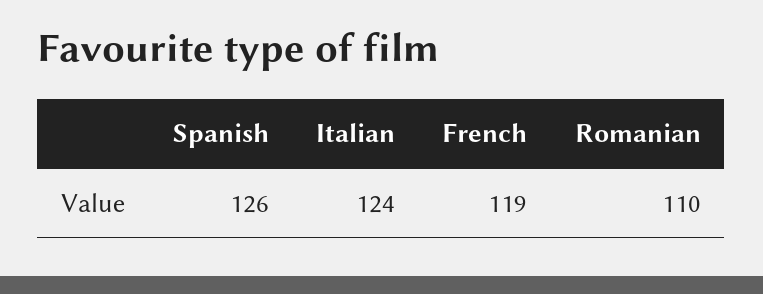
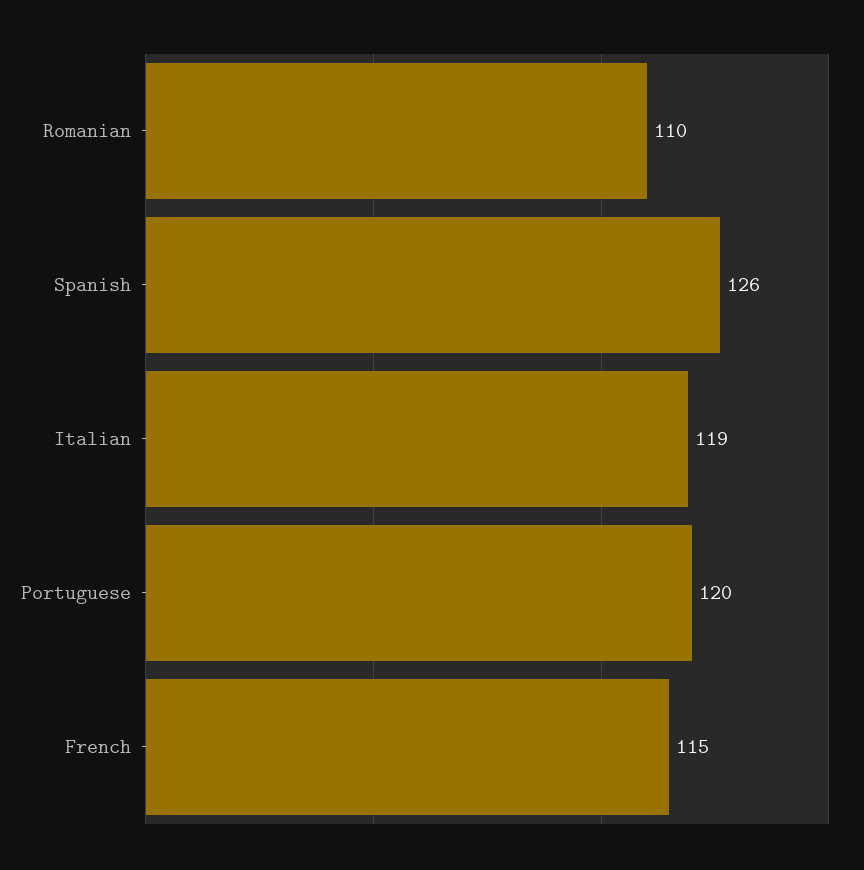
  {
    "Spanish": 126,
-   "Italian": 124,
+   "Italian": 119,
-   "French": 119,
+   "French": 115,
-   "Romanian": 110
+   "Romanian": 110,
+   "Portuguese": 120
  }

